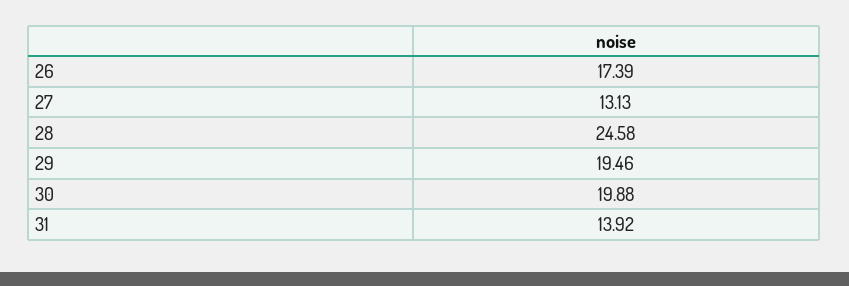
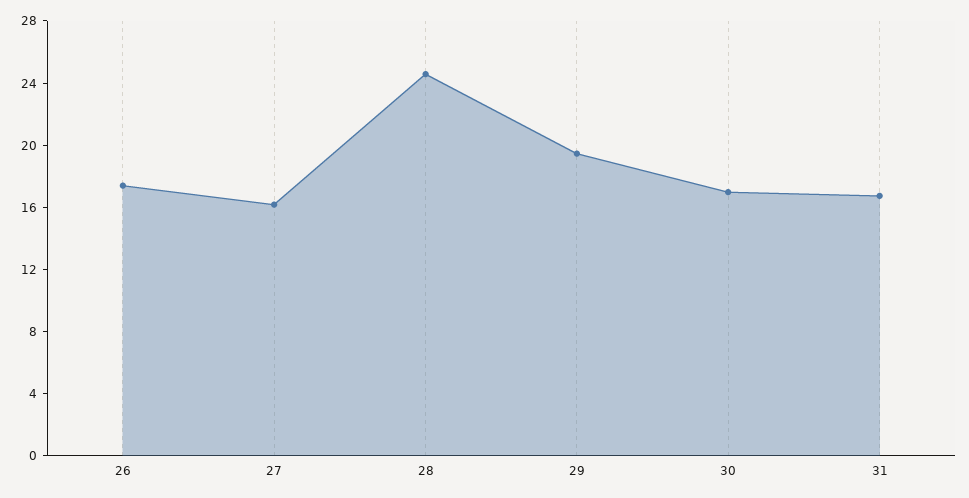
  {
    "26": 17.39,
-   "27": 13.13,
+   "27": 16,
    "28": 24.58,
    "29": 19.46,
-   "30": 19.88,
+   "30": 17,
-   "31": 13.92
+   "31": 17
  }

